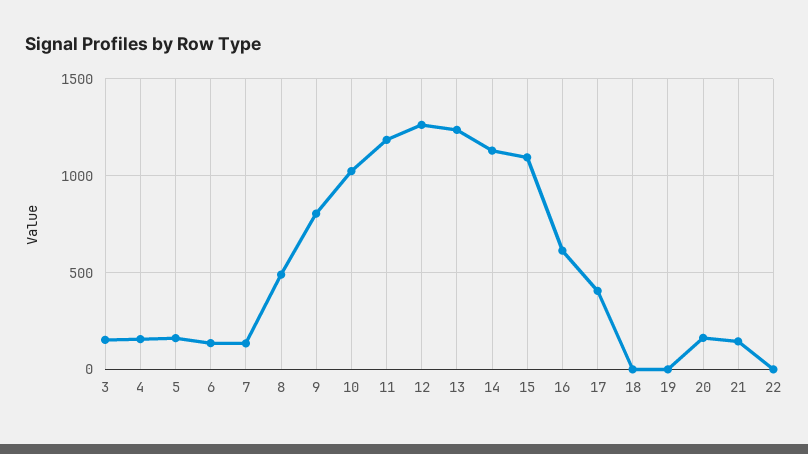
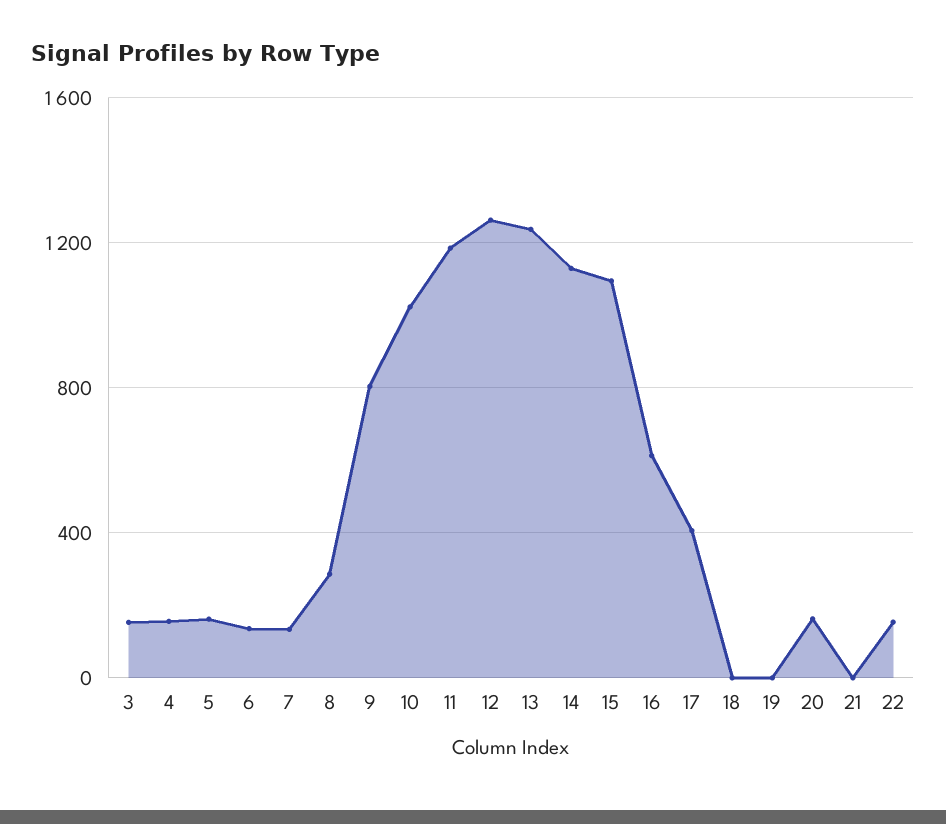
  {
    "3": 150,
    "4": 150,
    "5": 150,
    "6": 150,
    "7": 150,
-   "8": 500,
+   "8": 300,
    "9": 800,
    "10": 1000,
    "11": 1200,
    "12": 1250,
    "13": 1250,
    "14": 1150,
    "15": 1100,
    "16": 600,
    "17": 400,
    "18": 0,
    "19": 0,
    "20": 150,
-   "21": 150,
+   "21": 0,
-   "22": 0
+   "22": 150
  }

